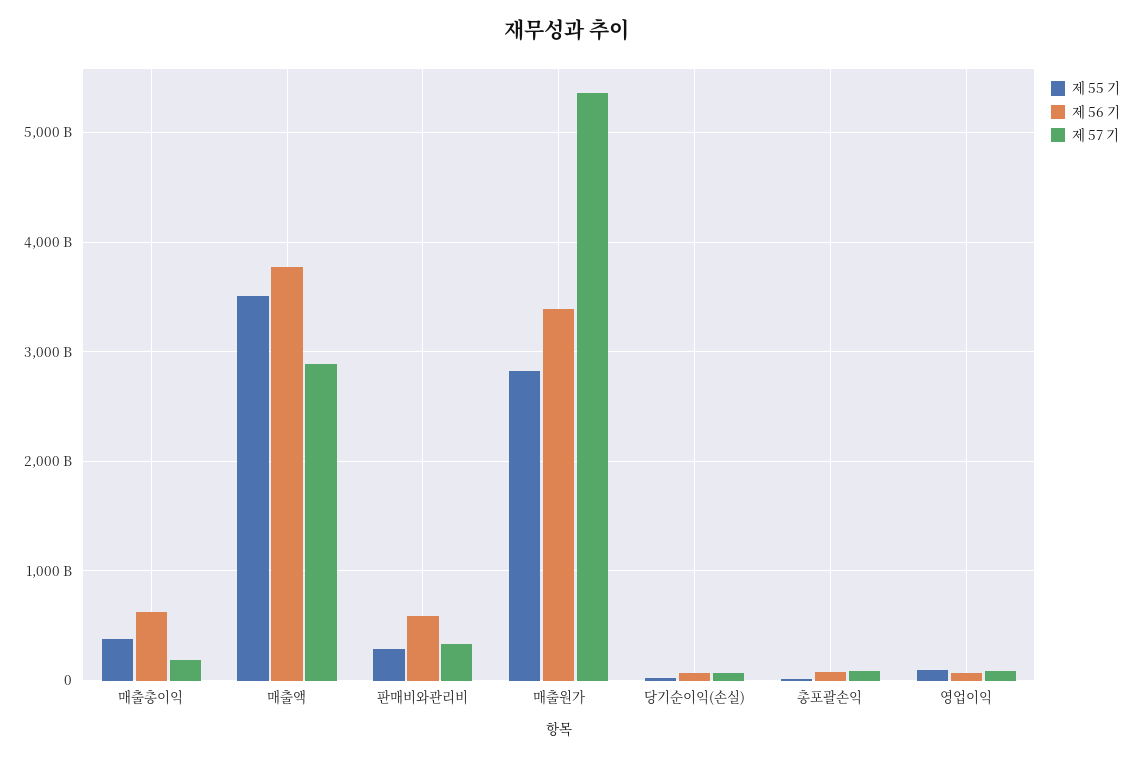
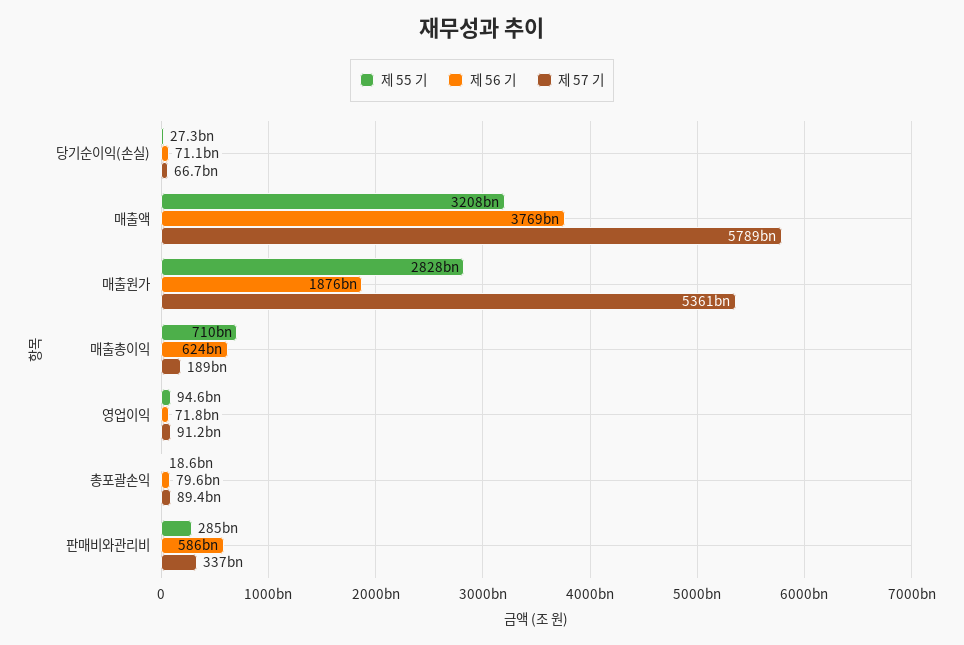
  {
    "제 55 기": {
-     "매출총이익": 400000000000,
+     "매출총이익": 710000000000,
-     "매출액": 3500000000000,
+     "매출액": 3208000000000,
      "판매비와관리비": 285000000000,
      "매출원가": 2828000000000,
      "당기순이익(손실)": 27300000000,
      "총포괄손익": 18600000000,
      "영업이익": 94600000000
    },
    "제 56 기": {
      "매출총이익": 624000000000,
      "매출액": 3769000000000,
      "판매비와관리비": 586000000000,
-     "매출원가": 3400000000000,
+     "매출원가": 1876000000000,
      "당기순이익(손실)": 71100000000,
      "총포괄손익": 79600000000,
      "영업이익": 71800000000
    },
    "제 57 기": {
      "매출총이익": 189000000000,
-     "매출액": 2900000000000,
+     "매출액": 5789000000000,
      "판매비와관리비": 337000000000,
      "매출원가": 5361000000000,
      "당기순이익(손실)": 66700000000,
      "총포괄손익": 89400000000,
      "영업이익": 91200000000
    }
  }

